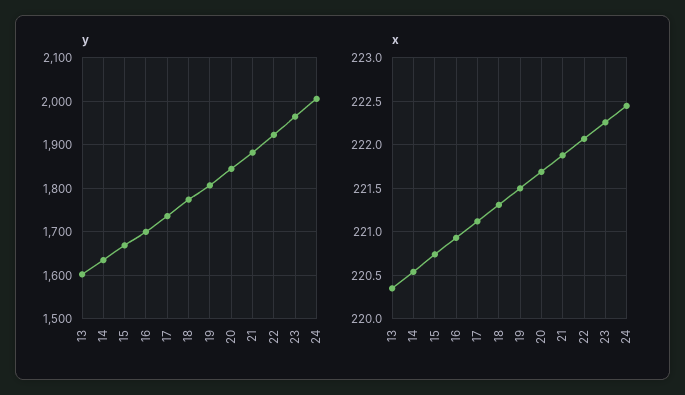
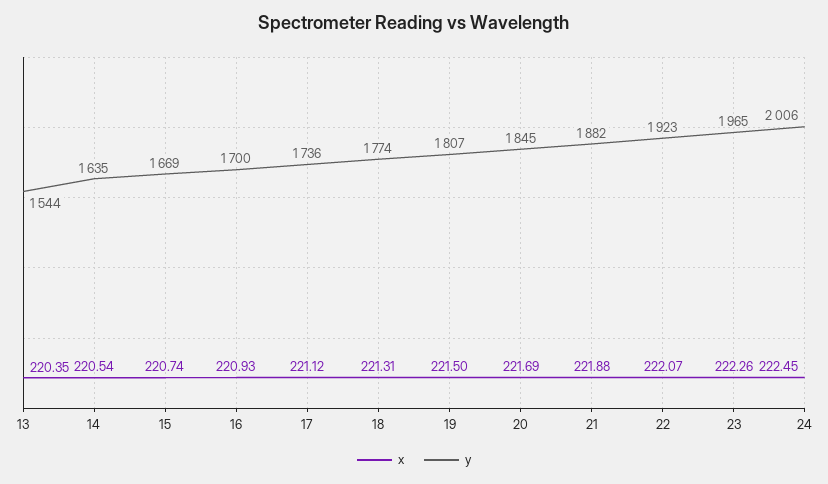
  {
    "y": {
-     "13": 1600,
+     "13": 1544,
      "14": 1635,
      "15": 1669,
      "16": 1700,
      "17": 1736,
      "18": 1774,
      "19": 1807,
      "20": 1845,
      "21": 1882,
      "22": 1923,
      "23": 1965,
      "24": 2006
    },
    "x": {
      "13": 220.35,
      "14": 220.54,
      "15": 220.74,
      "16": 220.93,
      "17": 221.12,
      "18": 221.31,
      "19": 221.5,
      "20": 221.69,
      "21": 221.88,
      "22": 222.07,
      "23": 222.26,
      "24": 222.45
    }
  }

